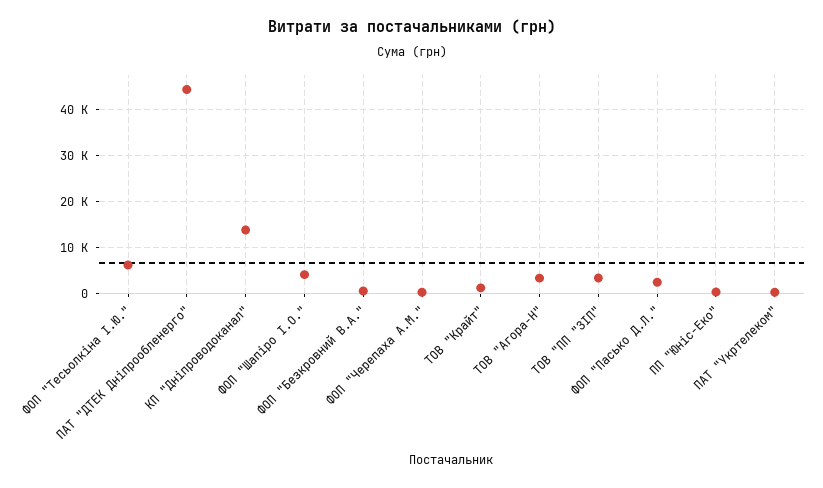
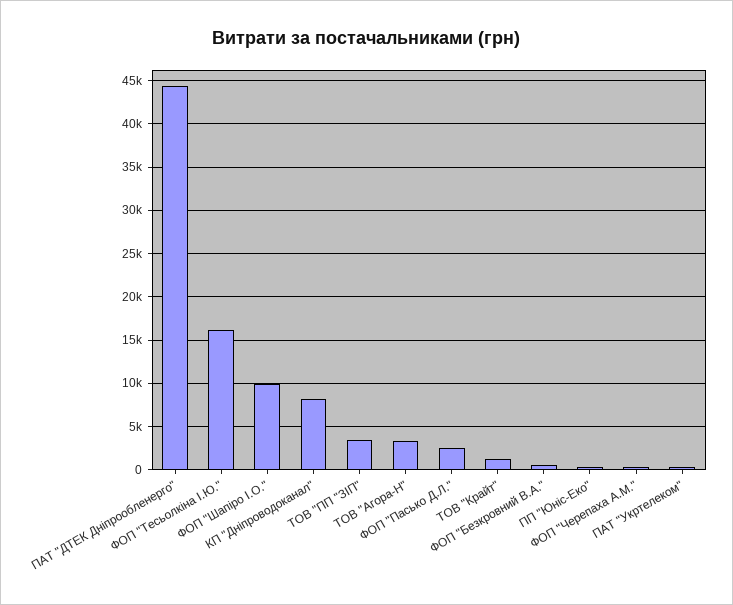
  {
-   "ФОП \"Тесьолкіна І.Ю.\"": 6000,
+   "ФОП \"Тесьолкіна І.Ю.\"": 16000,
    "ПАТ \"ДТЕК Дніпрообленерго\"": 44000,
-   "КП \"Дніпроводоканал\"": 14000,
+   "КП \"Дніпроводоканал\"": 8000,
-   "ФОП \"Шапіро І.О.\"": 4000,
+   "ФОП \"Шапіро І.О.\"": 10000,
    "ФОП \"Безкровний В.А.\"": 1000,
    "ФОП \"Черепаха А.М.\"": 0,
    "ТОВ \"Крайт\"": 1000,
    "ТОВ \"Агора-Н\"": 3000,
    "ТОВ \"ПП \"ЗІП\"": 3000,
    "ФОП \"Пасько Д.Л.\"": 2000,
    "ПП \"Юніс-Еко\"": 0,
    "ПАТ \"Укртелеком\"": 0
  }

